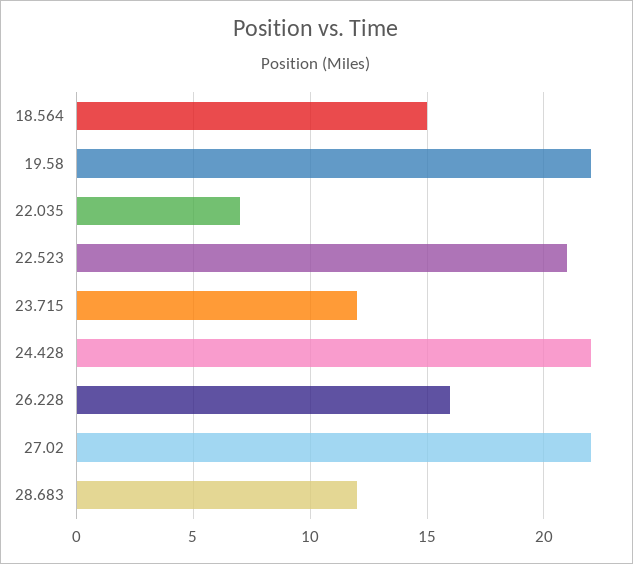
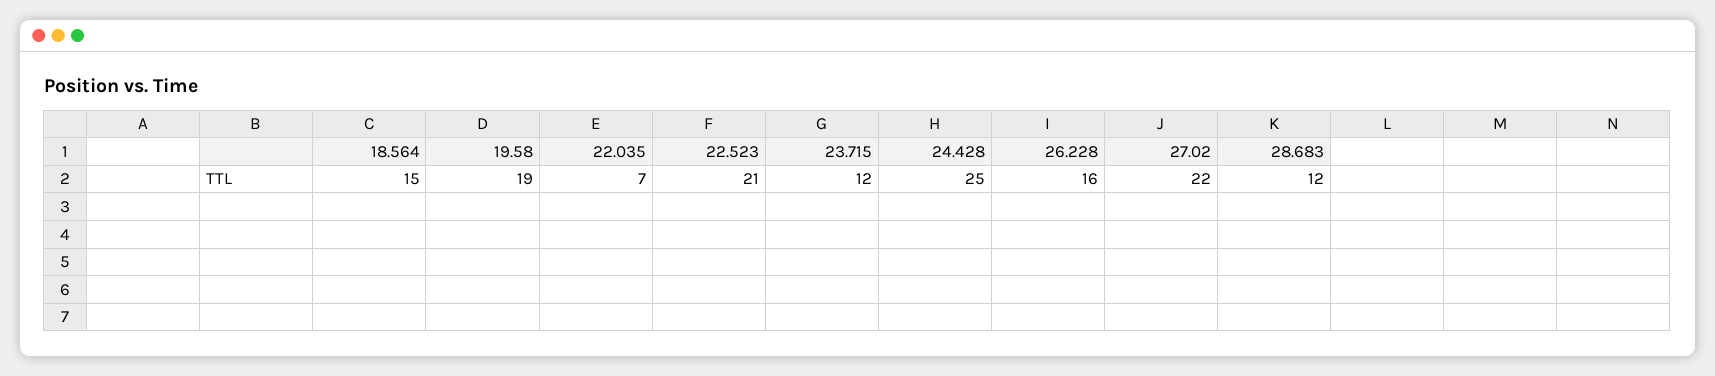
  {
    "18.564": 15,
-   "19.58": 22,
+   "19.58": 19,
    "22.035": 7,
    "22.523": 21,
    "23.715": 12,
-   "24.428": 22,
+   "24.428": 25,
    "26.228": 16,
    "27.02": 22,
    "28.683": 12
  }

